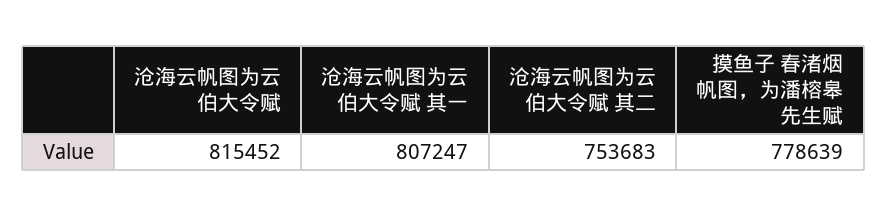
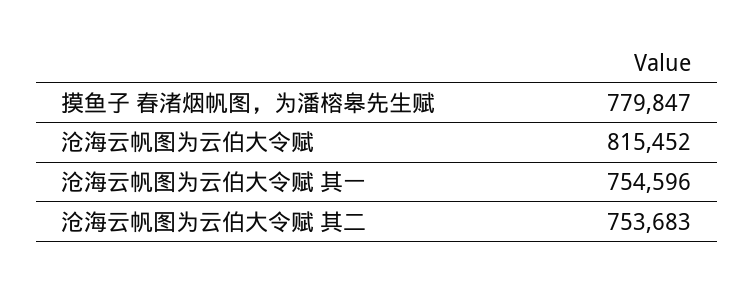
  {
    "沧海云帆图为云伯大令赋": 815452,
-   "沧海云帆图为云伯大令赋 其一": 807247,
+   "沧海云帆图为云伯大令赋 其一": 754596,
    "沧海云帆图为云伯大令赋 其二": 753683,
-   "摸鱼子 春渚烟帆图，为潘榕皋先生赋": 778639
+   "摸鱼子 春渚烟帆图，为潘榕皋先生赋": 779847
  }

